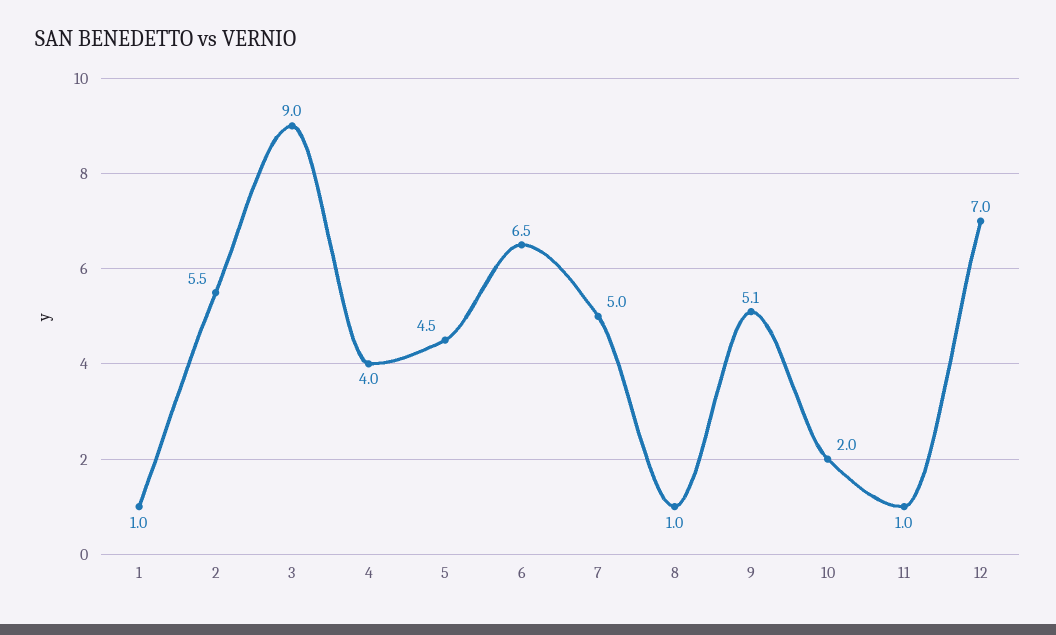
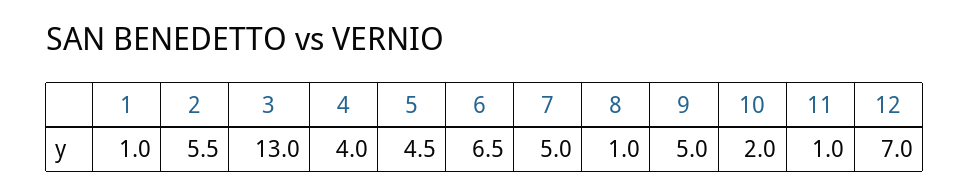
  {
    "1": 1,
    "2": 5.5,
-   "3": 9,
+   "3": 13,
    "4": 4,
    "5": 4.5,
    "6": 6.5,
    "7": 5,
    "8": 1,
-   "9": 5.1,
+   "9": 5,
    "10": 2,
    "11": 1,
    "12": 7
  }

